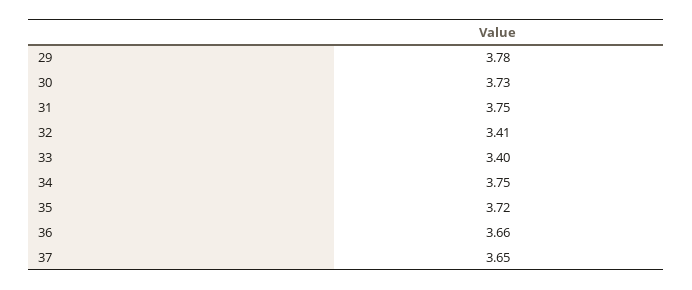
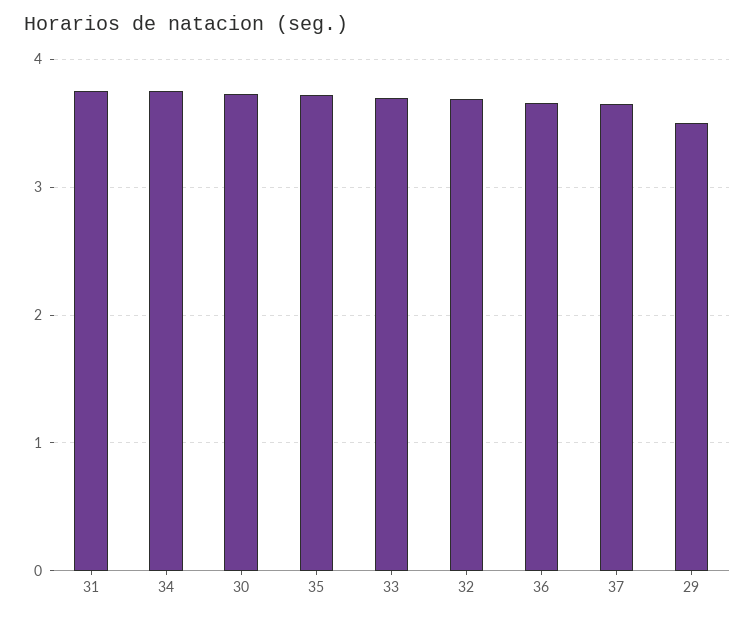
  {
-   "29": 3.78,
+   "29": 3.5,
    "30": 3.73,
    "31": 3.75,
-   "32": 3.41,
+   "32": 3.7,
-   "33": 3.4,
+   "33": 3.7,
    "34": 3.75,
    "35": 3.72,
    "36": 3.66,
    "37": 3.65
  }

